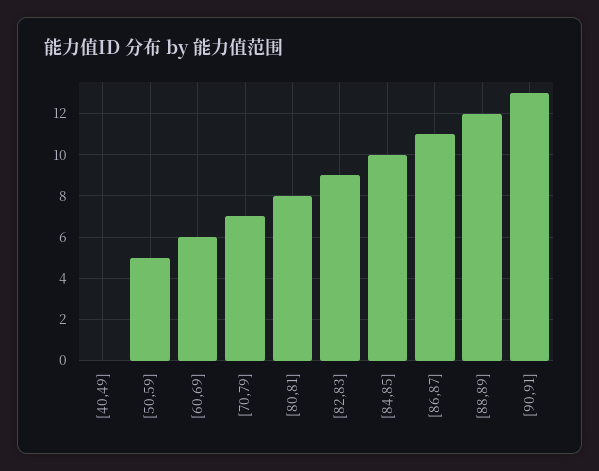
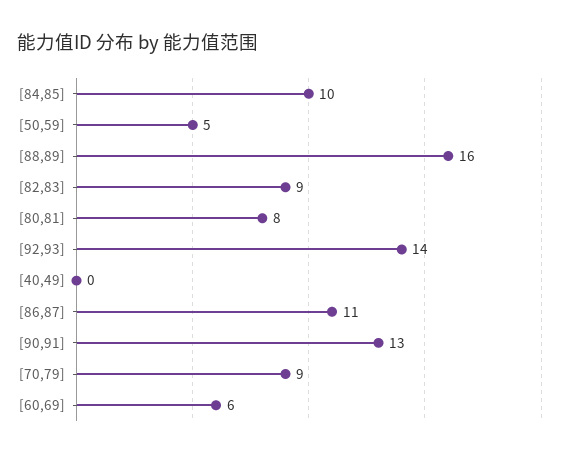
  {
    "[40,49]": 0,
    "[50,59]": 5,
    "[60,69]": 6,
-   "[70,79]": 7,
+   "[70,79]": 9,
    "[80,81]": 8,
    "[82,83]": 9,
    "[84,85]": 10,
    "[86,87]": 11,
-   "[88,89]": 12,
+   "[88,89]": 16,
-   "[90,91]": 13
+   "[90,91]": 13,
+   "[92,93]": 14
  }

